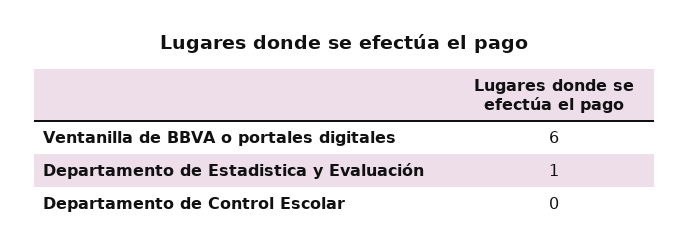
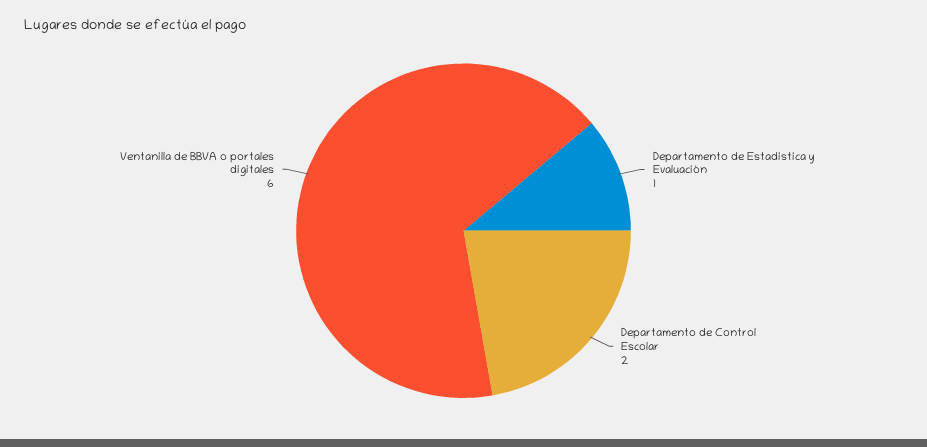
  {
    "Ventanilla de BBVA o portales digitales": 6,
    "Departamento de Estadistica y Evaluación": 1,
-   "Departamento de Control Escolar": 0
+   "Departamento de Control Escolar": 2
  }

